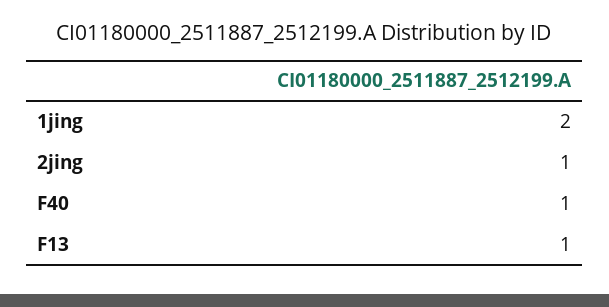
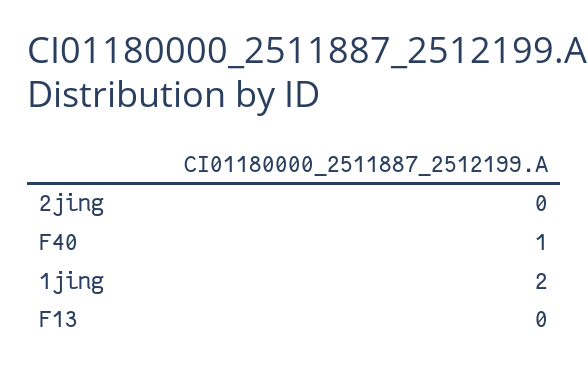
  {
    "1jing": 2,
-   "2jing": 1,
+   "2jing": 0,
    "F40": 1,
-   "F13": 1
+   "F13": 0
  }

